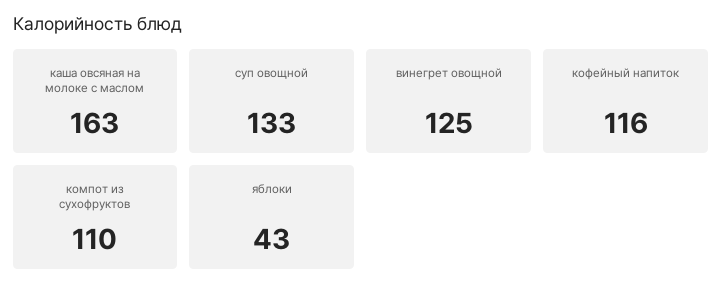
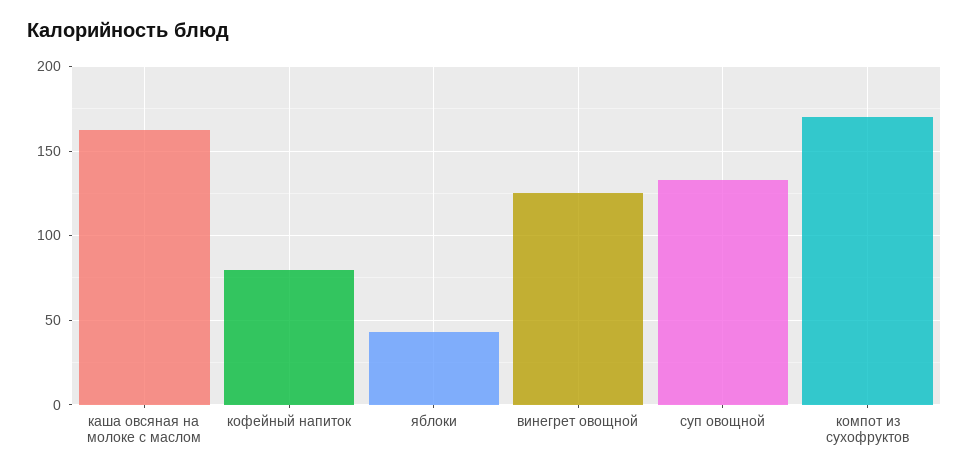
  {
    "каша овсяная на молоке с маслом": 163,
    "суп овощной": 133,
    "винегрет овощной": 125,
-   "кофейный напиток": 116,
+   "кофейный напиток": 80,
-   "компот из сухофруктов": 110,
+   "компот из сухофруктов": 170,
    "яблоки": 43
  }

